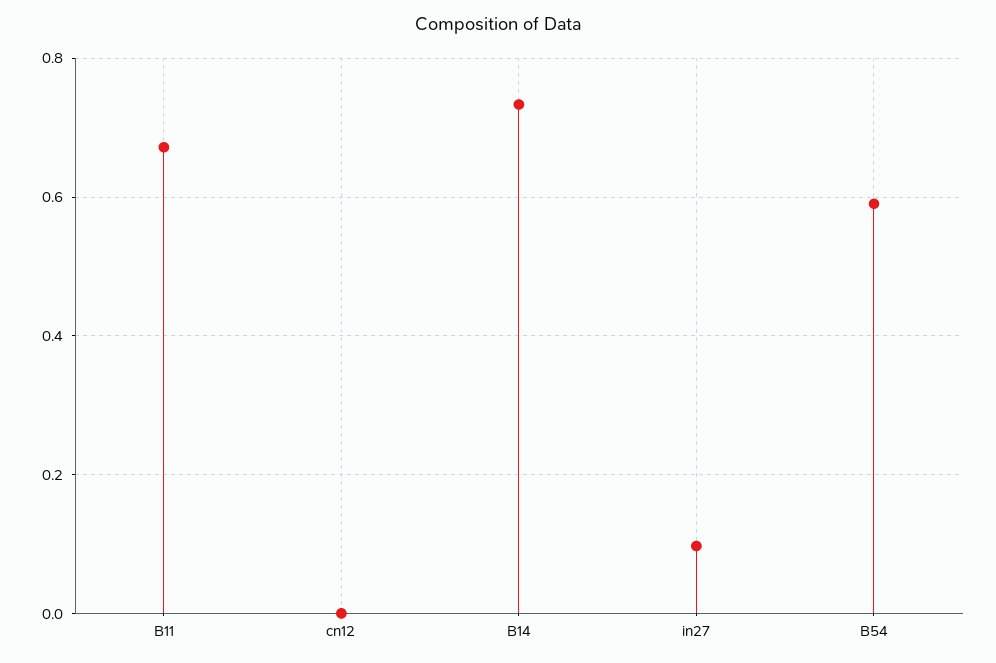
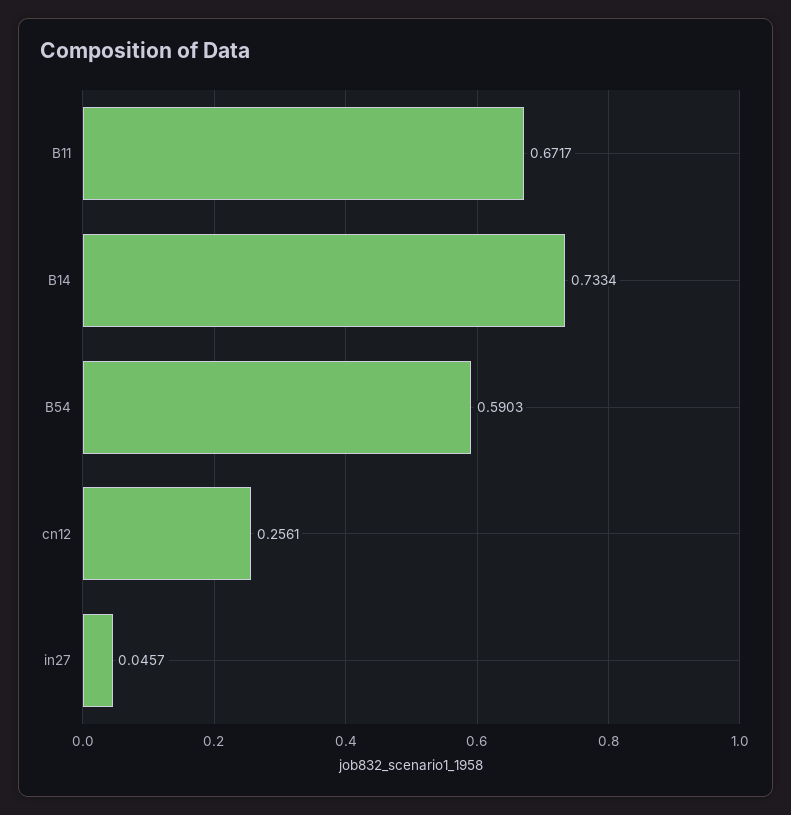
  {
    "B11": 0.6717,
-   "cn12": 0,
+   "cn12": 0.2561,
    "B14": 0.7334,
-   "in27": 0.1,
+   "in27": 0.0457,
    "B54": 0.5903
  }

